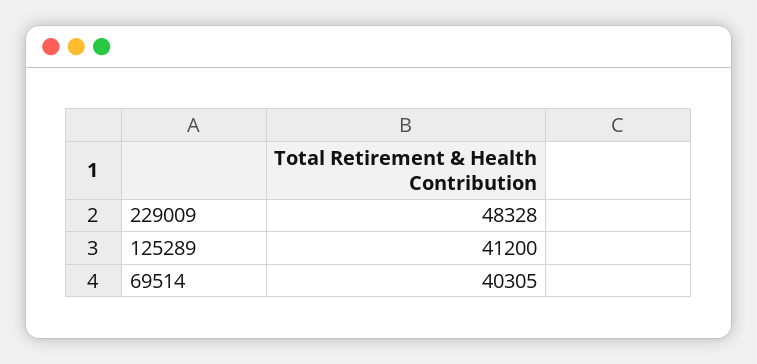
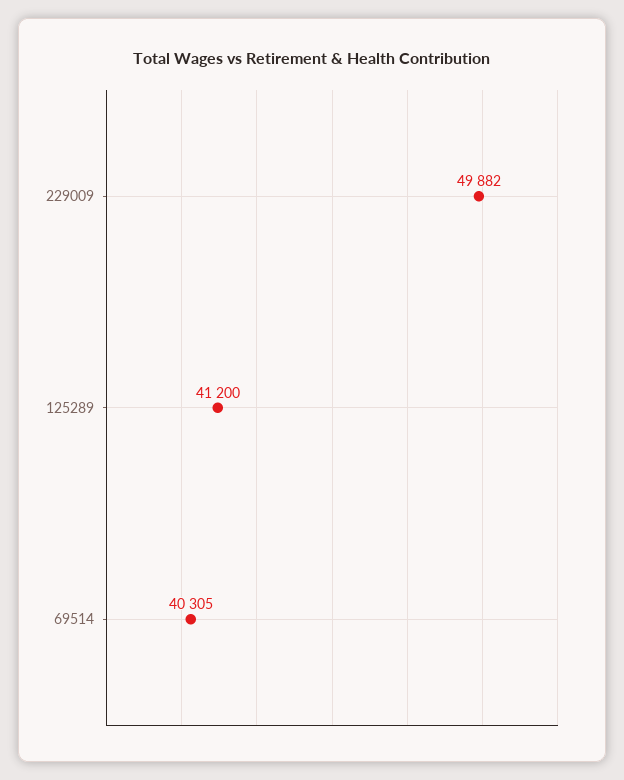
  {
-   "229009": 48328,
+   "229009": 49882,
    "125289": 41200,
    "69514": 40305
  }

